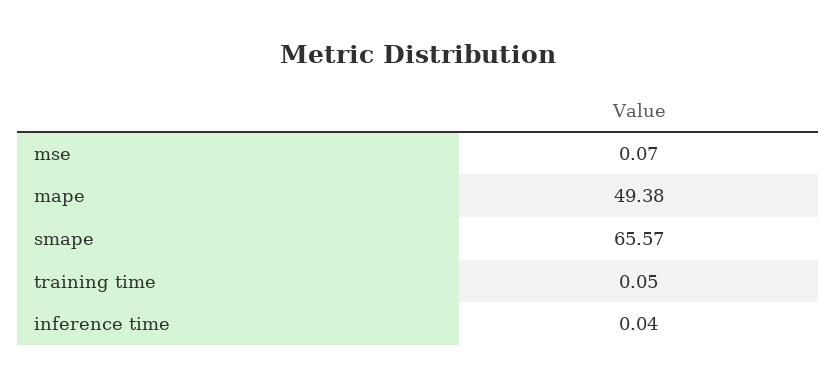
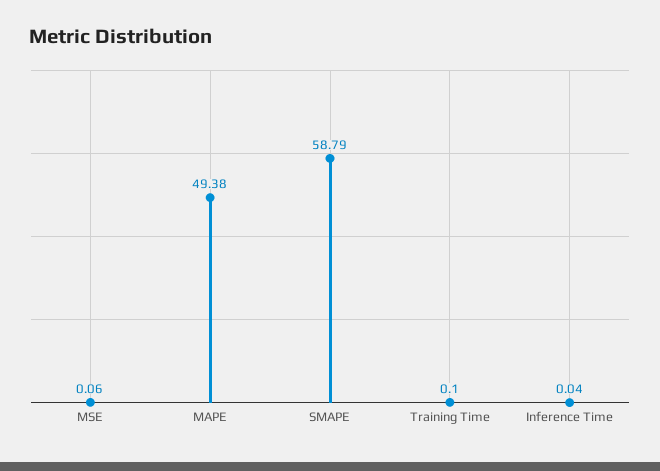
  {
-   "mse": 0.07,
+   "mse": 0.06,
    "mape": 49.38,
-   "smape": 65.57,
+   "smape": 58.79,
-   "training time": 0.05,
+   "training time": 0.1,
    "inference time": 0.04
  }

